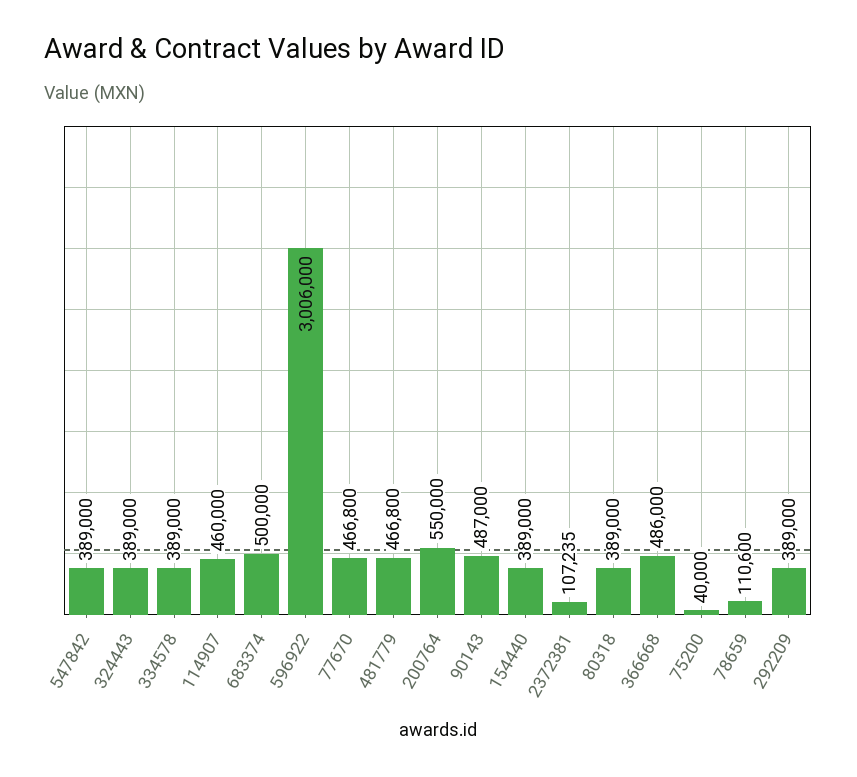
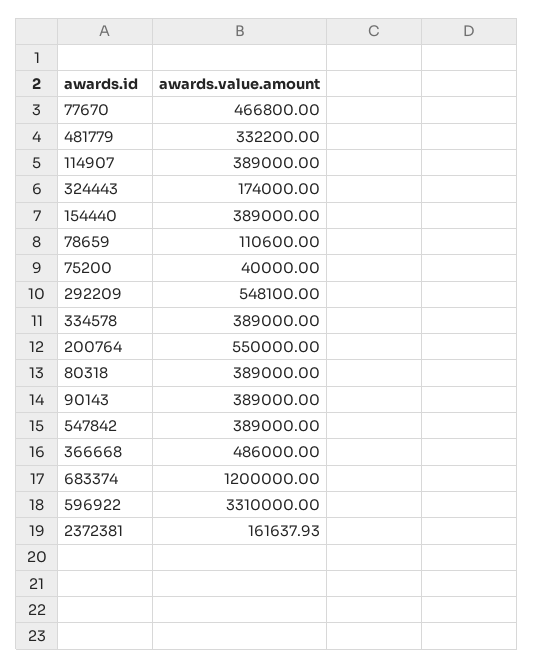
  {
    "547842": 389000,
-   "324443": 389000,
+   "324443": 174000,
    "334578": 389000,
-   "114907": 460000,
+   "114907": 389000,
-   "683374": 500000,
+   "683374": 1200000,
-   "596922": 3006000,
+   "596922": 3310000,
    "77670": 466800,
-   "481779": 466800,
+   "481779": 332200,
    "200764": 550000,
-   "90143": 487000,
+   "90143": 389000,
    "154440": 389000,
-   "2372381": 107235,
+   "2372381": 161637.93,
    "80318": 389000,
    "366668": 486000,
    "75200": 40000,
    "78659": 110600,
-   "292209": 389000
+   "292209": 548100
  }

